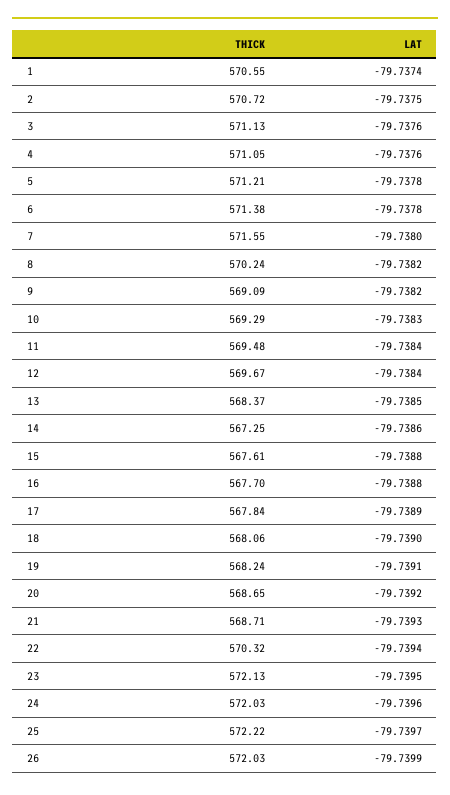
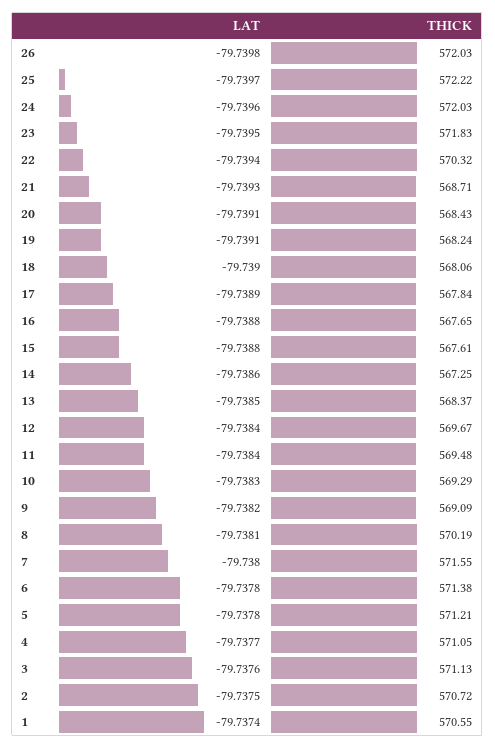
  {
    "THICK": {
      "1": 570.55,
      "2": 570.72,
      "3": 571.13,
      "4": 571.05,
      "5": 571.21,
      "6": 571.38,
      "7": 571.55,
-     "8": 570.24,
+     "8": 570.19,
      "9": 569.09,
      "10": 569.29,
      "11": 569.48,
      "12": 569.67,
      "13": 568.37,
      "14": 567.25,
      "15": 567.61,
-     "16": 567.7,
+     "16": 567.65,
      "17": 567.84,
      "18": 568.06,
      "19": 568.24,
-     "20": 568.65,
+     "20": 568.43,
      "21": 568.71,
      "22": 570.32,
-     "23": 572.13,
+     "23": 571.83,
      "24": 572.03,
      "25": 572.22,
      "26": 572.03
    },
    "LAT": {
      "1": -79.7374,
      "2": -79.7375,
      "3": -79.7376,
-     "4": -79.7376,
+     "4": -79.7377,
      "5": -79.7378,
      "6": -79.7378,
      "7": -79.738,
-     "8": -79.7382,
+     "8": -79.7381,
      "9": -79.7382,
      "10": -79.7383,
      "11": -79.7384,
      "12": -79.7384,
      "13": -79.7385,
      "14": -79.7386,
      "15": -79.7388,
      "16": -79.7388,
      "17": -79.7389,
      "18": -79.739,
      "19": -79.7391,
-     "20": -79.7392,
+     "20": -79.7391,
      "21": -79.7393,
      "22": -79.7394,
      "23": -79.7395,
      "24": -79.7396,
      "25": -79.7397,
-     "26": -79.7399
+     "26": -79.7398
    }
  }

